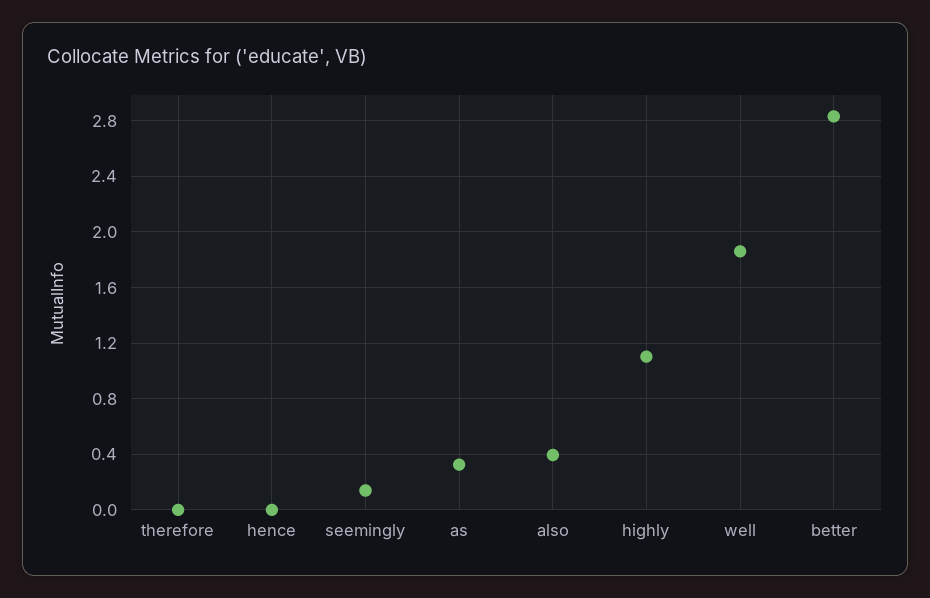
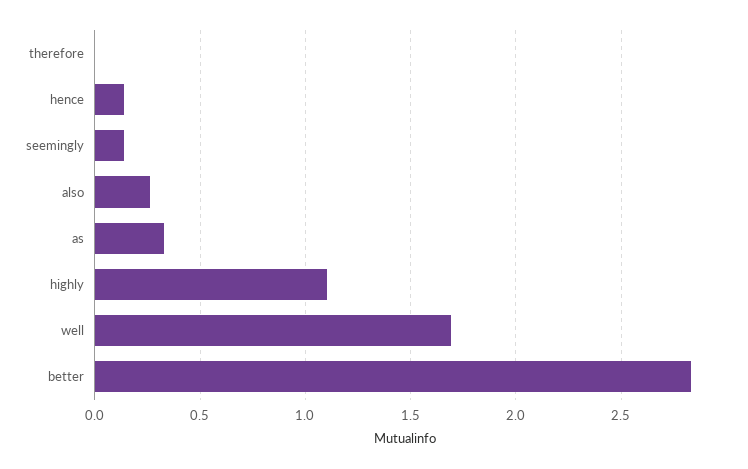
  {
    "therefore": 0,
-   "hence": 0,
+   "hence": 0.15,
    "seemingly": 0.15,
    "as": 0.35,
-   "also": 0.4,
+   "also": 0.25,
    "highly": 1.1,
-   "well": 1.85,
+   "well": 1.7,
    "better": 2.85
  }

